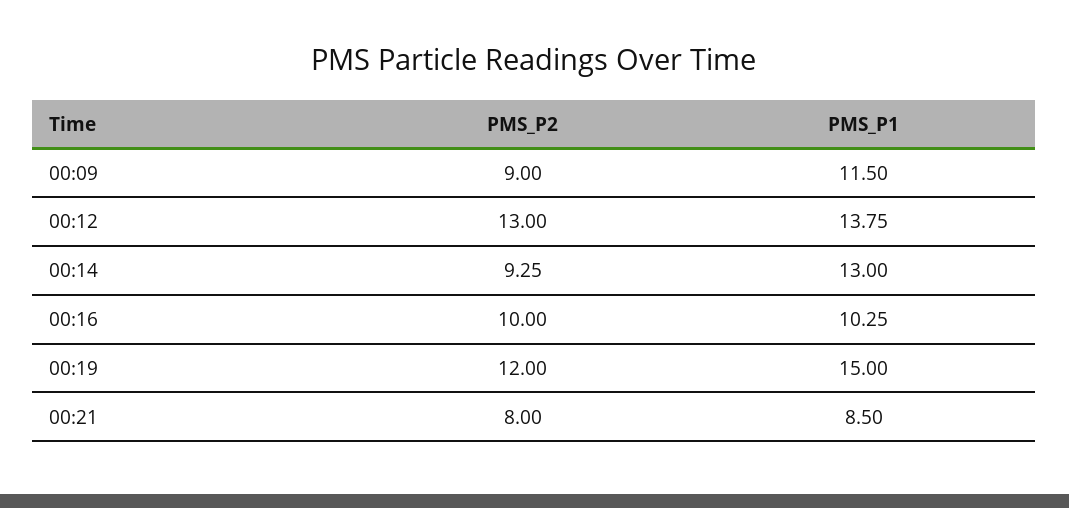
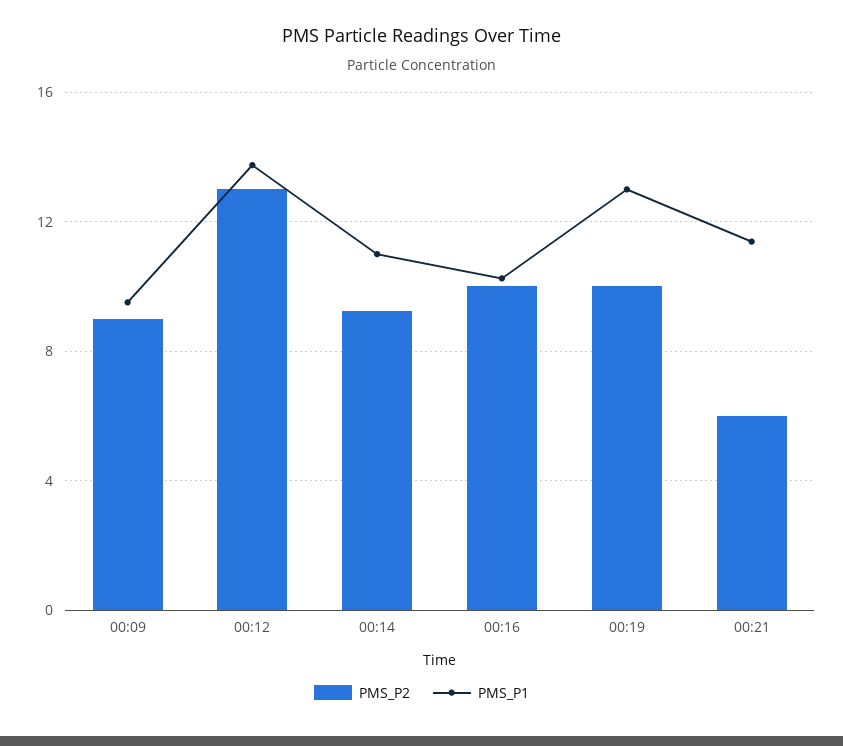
  {
    "PMS_P2": {
      "00:09": 9,
      "00:12": 13,
      "00:14": 9.25,
      "00:16": 10,
-     "00:19": 12,
+     "00:19": 10,
-     "00:21": 8
+     "00:21": 6
    },
    "PMS_P1": {
-     "00:09": 11.5,
+     "00:09": 9.5,
      "00:12": 13.75,
-     "00:14": 13,
+     "00:14": 11,
      "00:16": 10.25,
-     "00:19": 15,
+     "00:19": 13,
-     "00:21": 8.5
+     "00:21": 11.5
    }
  }

